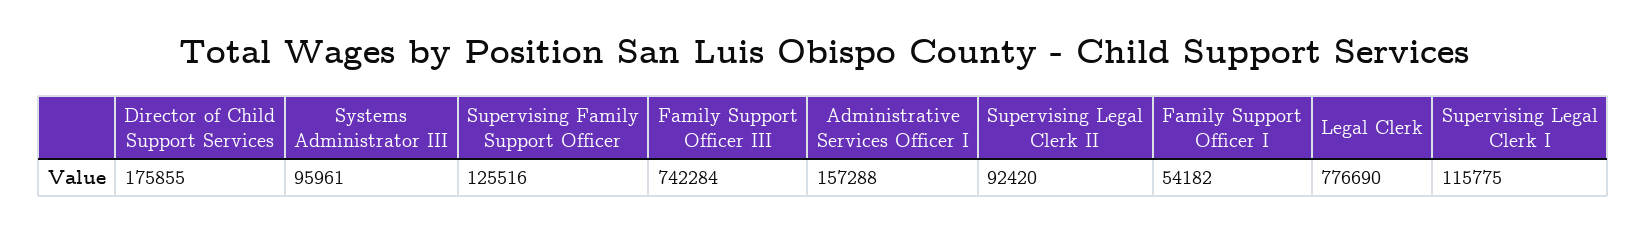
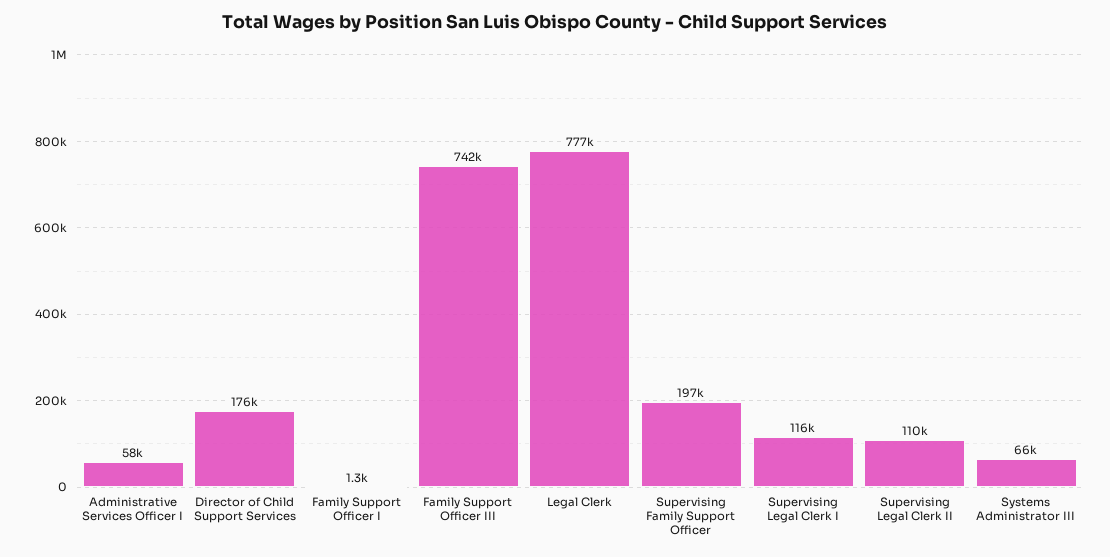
  {
    "Director of Child Support Services": 175855,
-   "Systems Administrator III": 95961,
+   "Systems Administrator III": 66000,
-   "Supervising Family Support Officer": 125516,
+   "Supervising Family Support Officer": 197000,
    "Family Support Officer III": 742284,
-   "Administrative Services Officer I": 157288,
+   "Administrative Services Officer I": 58000,
-   "Supervising Legal Clerk II": 92420,
+   "Supervising Legal Clerk II": 110000,
-   "Family Support Officer I": 54182,
+   "Family Support Officer I": 1300,
    "Legal Clerk": 776690,
    "Supervising Legal Clerk I": 115775
  }

